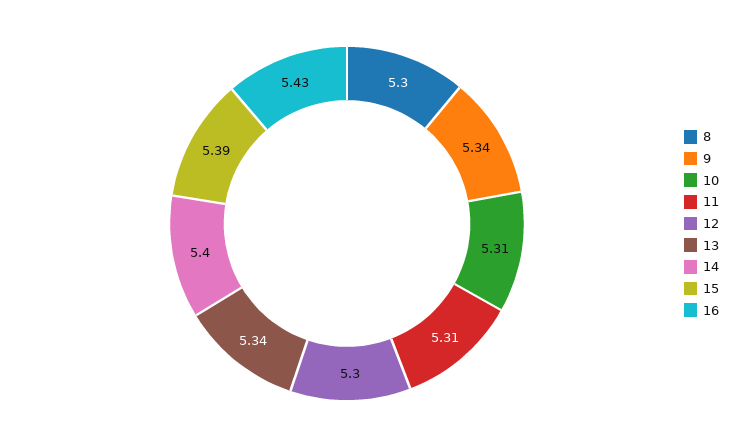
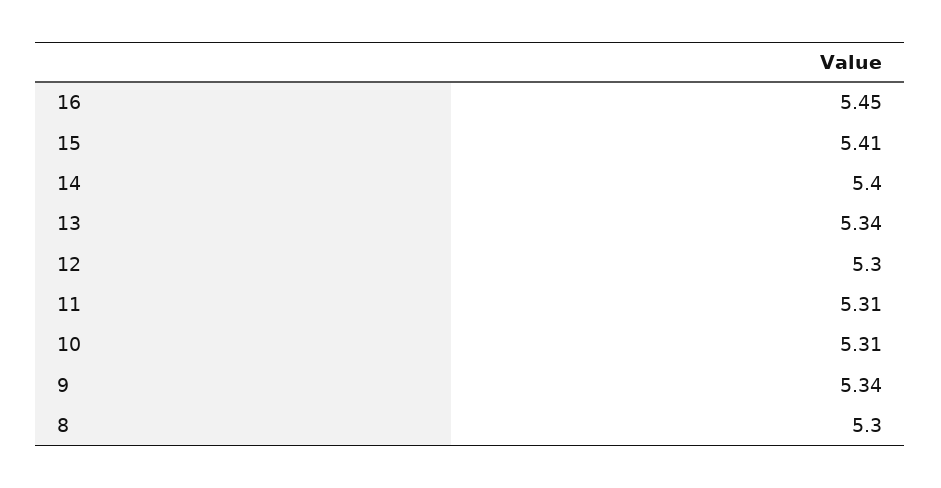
  {
    "8": 5.3,
    "9": 5.34,
    "10": 5.31,
    "11": 5.31,
    "12": 5.3,
    "13": 5.34,
    "14": 5.4,
-   "15": 5.39,
+   "15": 5.41,
-   "16": 5.43
+   "16": 5.45
  }

